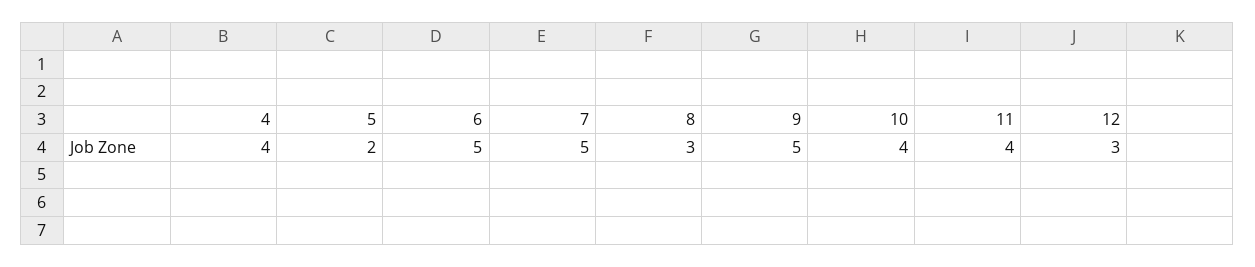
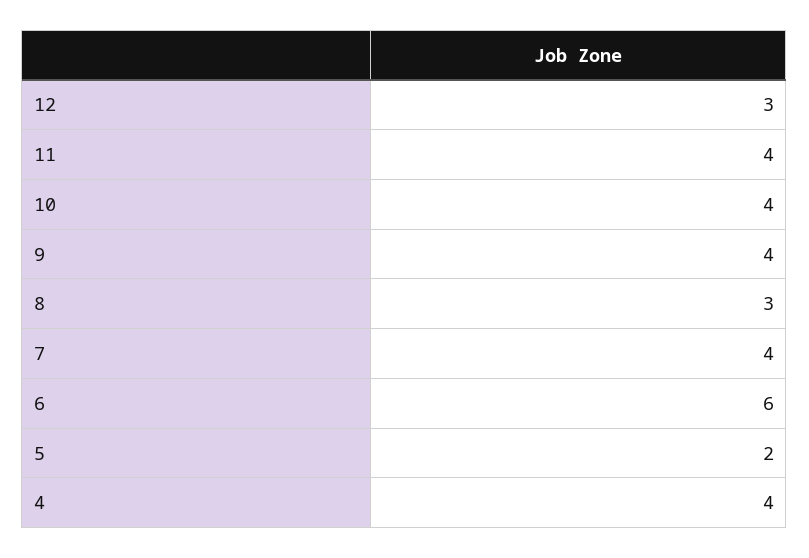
  {
    "4": 4,
    "5": 2,
-   "6": 5,
+   "6": 6,
-   "7": 5,
+   "7": 4,
    "8": 3,
-   "9": 5,
+   "9": 4,
    "10": 4,
    "11": 4,
    "12": 3
  }

